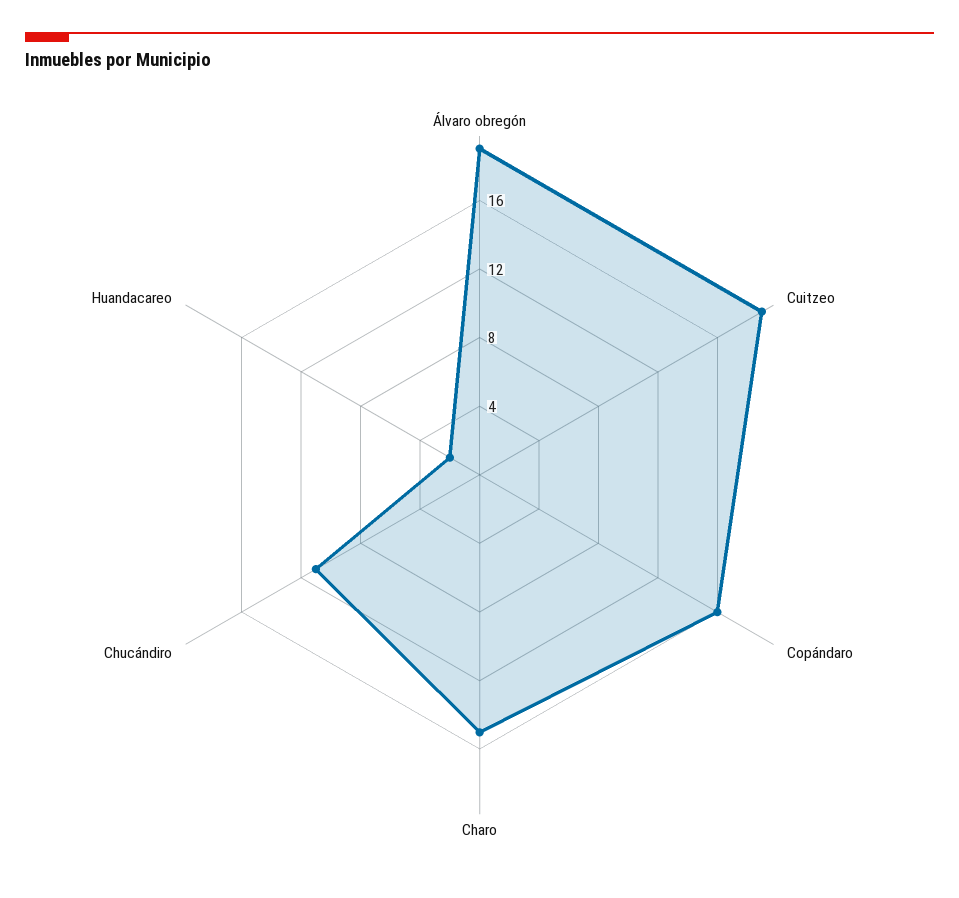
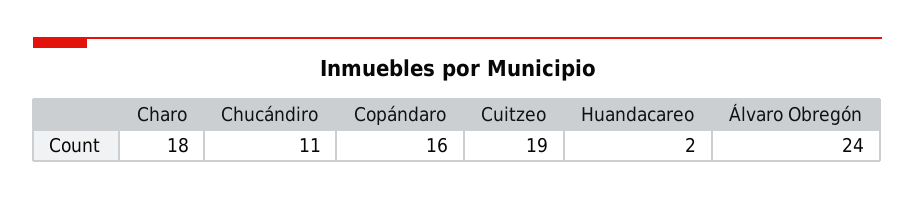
  {
-   "Álvaro obregón": 19,
+   "Álvaro obregón": 24,
    "Cuitzeo": 19,
    "Copándaro": 16,
-   "Charo": 15,
+   "Charo": 18,
    "Chucándiro": 11,
    "Huandacareo": 2
  }

